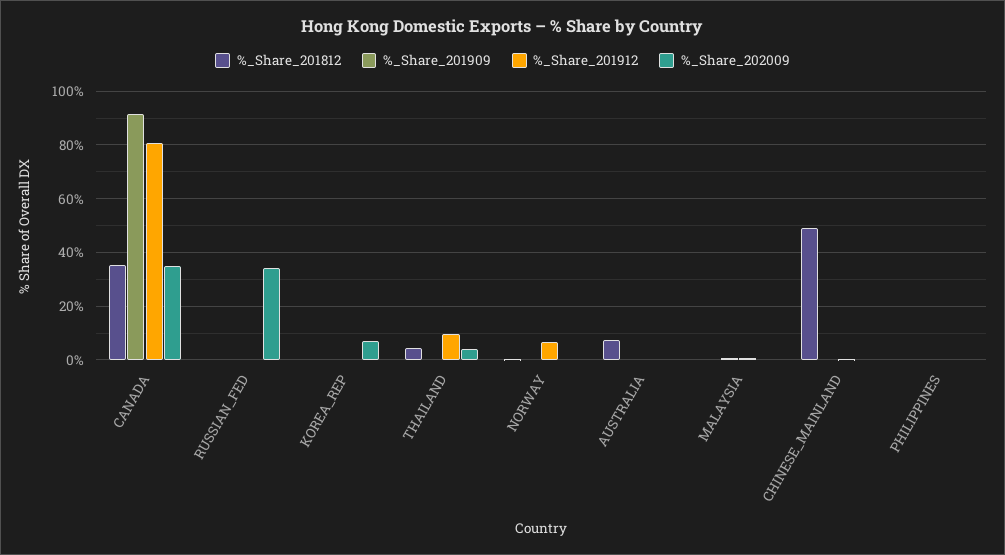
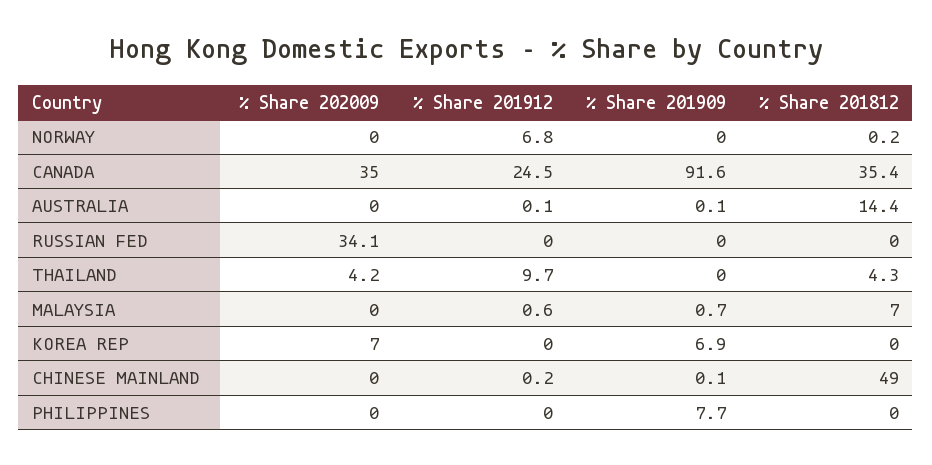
  {
    "%_Share_201812": {
      "CANADA": 35.4,
      "RUSSIAN_FED": 0,
      "KOREA_REP": 0,
      "THAILAND": 4.3,
      "NORWAY": 0.2,
-     "AUSTRALIA": 7.5,
+     "AUSTRALIA": 14.4,
-     "MALAYSIA": 0,
+     "MALAYSIA": 7,
      "CHINESE_MAINLAND": 49,
      "PHILIPPINES": 0
    },
    "%_Share_201909": {
      "CANADA": 91.6,
      "RUSSIAN_FED": 0,
-     "KOREA_REP": 0,
+     "KOREA_REP": 6.9,
      "THAILAND": 0,
      "NORWAY": 0,
      "AUSTRALIA": 0.1,
      "MALAYSIA": 0.7,
      "CHINESE_MAINLAND": 0.1,
-     "PHILIPPINES": 0
+     "PHILIPPINES": 7.7
    },
    "%_Share_201912": {
-     "CANADA": 80,
+     "CANADA": 24.5,
      "RUSSIAN_FED": 0,
      "KOREA_REP": 0,
      "THAILAND": 9.7,
      "NORWAY": 6.8,
      "AUSTRALIA": 0.1,
      "MALAYSIA": 0.6,
      "CHINESE_MAINLAND": 0.2,
      "PHILIPPINES": 0
    },
    "%_Share_202009": {
      "CANADA": 35,
      "RUSSIAN_FED": 34.1,
      "KOREA_REP": 7,
      "THAILAND": 4.2,
      "NORWAY": 0,
      "AUSTRALIA": 0,
      "MALAYSIA": 0,
      "CHINESE_MAINLAND": 0,
      "PHILIPPINES": 0
    }
  }

